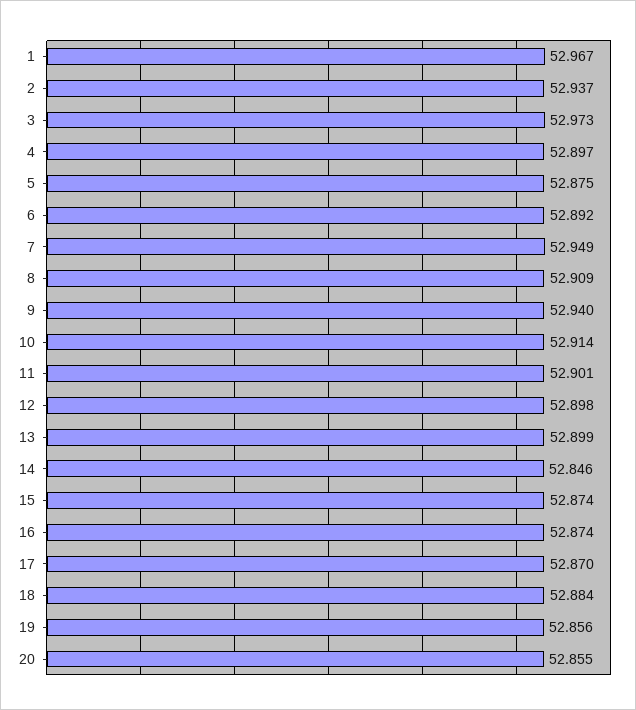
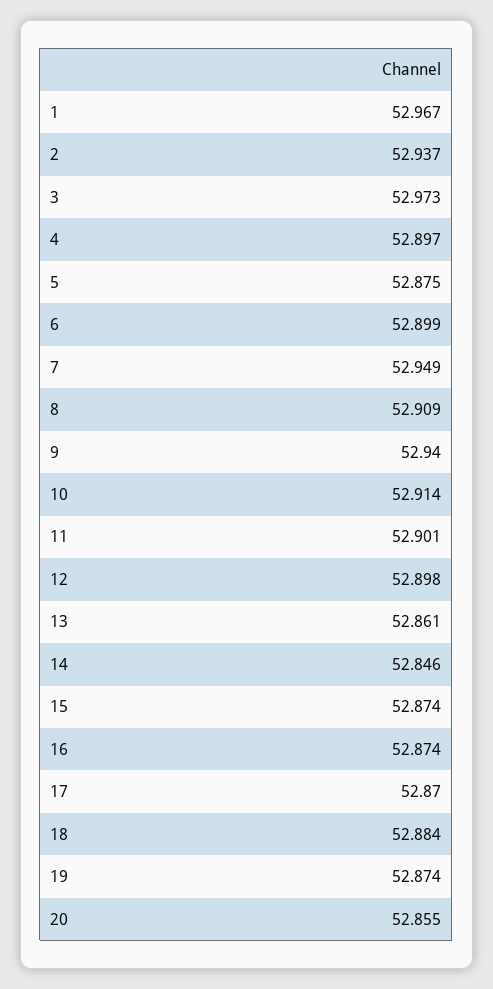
  {
    "1": 52.967,
    "2": 52.937,
    "3": 52.973,
    "4": 52.897,
    "5": 52.875,
-   "6": 52.892,
+   "6": 52.899,
    "7": 52.949,
    "8": 52.909,
    "9": 52.94,
    "10": 52.914,
    "11": 52.901,
    "12": 52.898,
-   "13": 52.899,
+   "13": 52.861,
    "14": 52.846,
    "15": 52.874,
    "16": 52.874,
    "17": 52.87,
    "18": 52.884,
-   "19": 52.856,
+   "19": 52.874,
    "20": 52.855
  }

